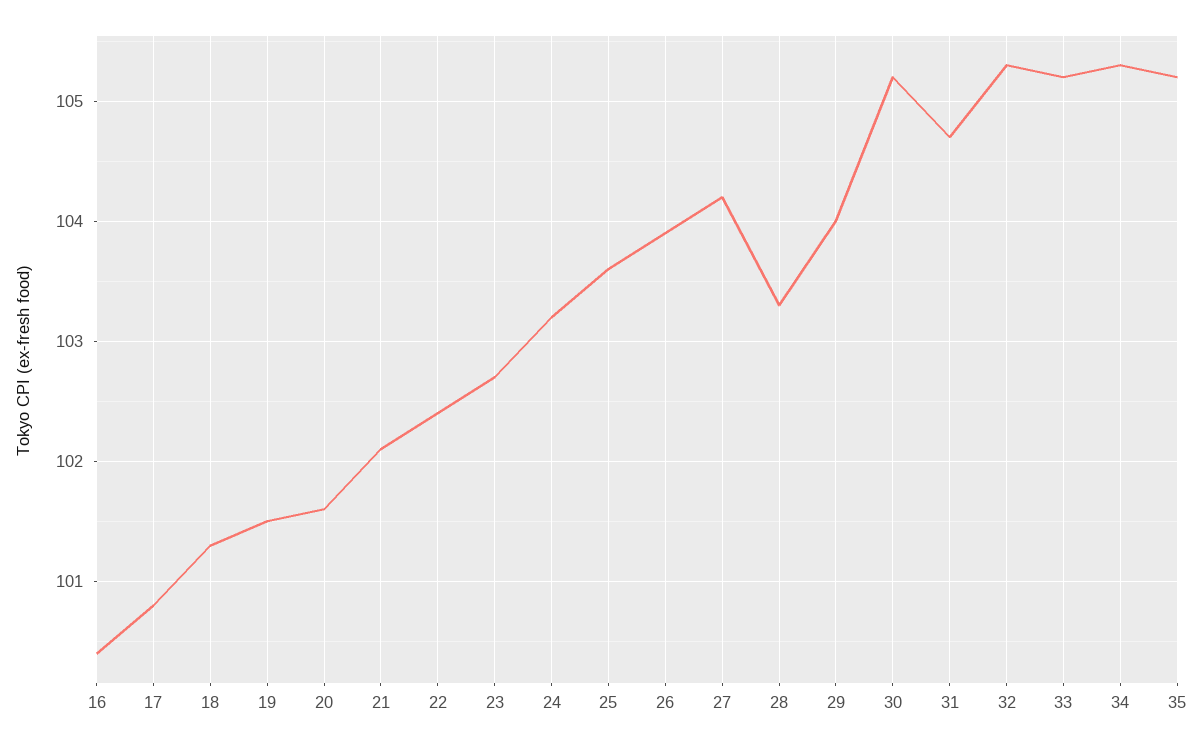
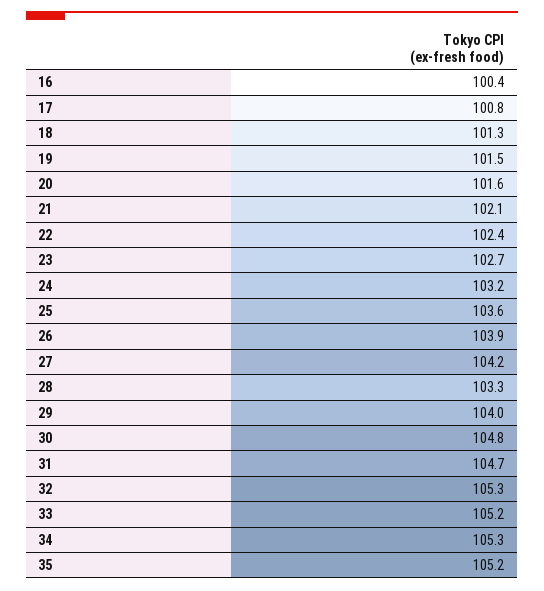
  {
    "16": 100.4,
    "17": 100.8,
    "18": 101.3,
    "19": 101.5,
    "20": 101.6,
    "21": 102.1,
    "22": 102.4,
    "23": 102.7,
    "24": 103.2,
    "25": 103.6,
    "26": 103.9,
    "27": 104.2,
    "28": 103.3,
    "29": 104,
-   "30": 105.2,
+   "30": 104.8,
    "31": 104.7,
    "32": 105.3,
    "33": 105.2,
    "34": 105.3,
    "35": 105.2
  }

